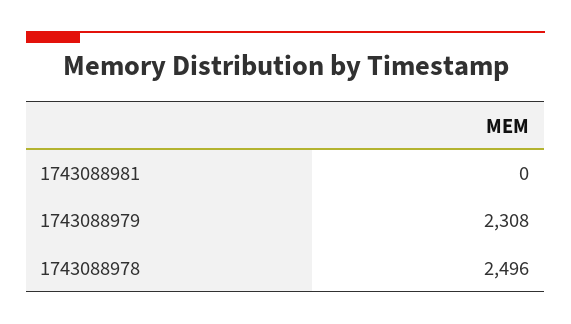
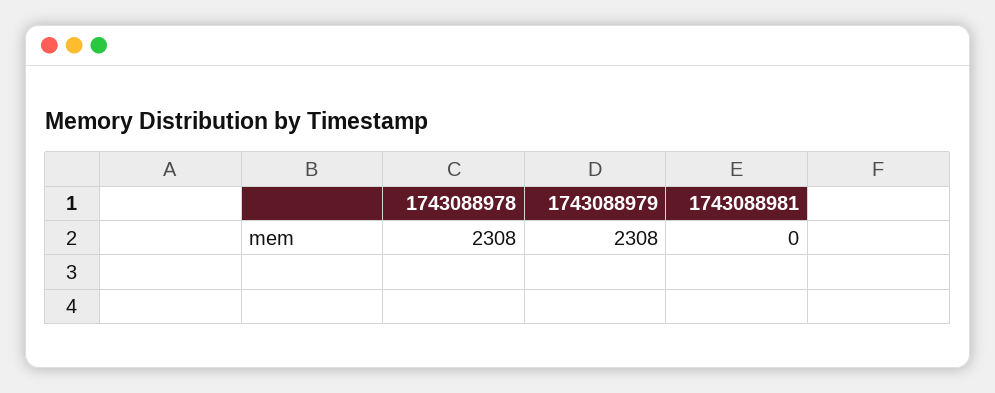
  {
    "1743088981": 0,
    "1743088979": 2308,
-   "1743088978": 2496
+   "1743088978": 2308
  }

